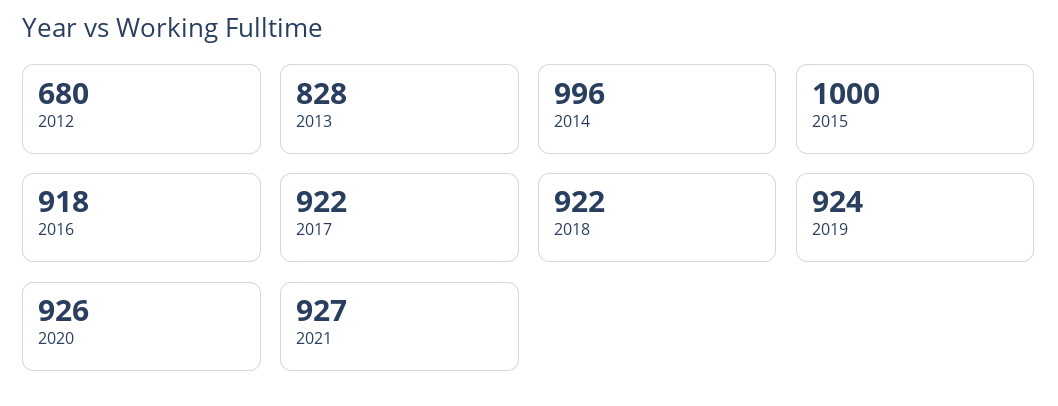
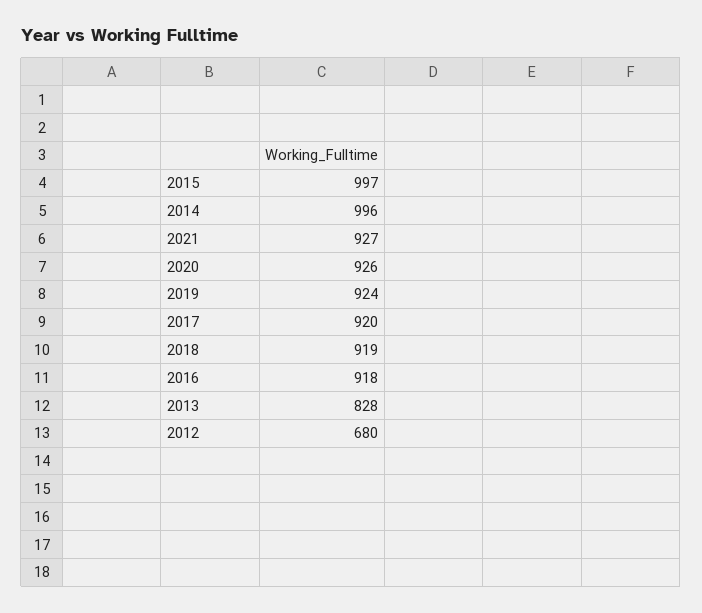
  {
    "2012": 680,
    "2013": 828,
    "2014": 996,
-   "2015": 1000,
+   "2015": 997,
    "2016": 918,
-   "2017": 922,
+   "2017": 920,
-   "2018": 922,
+   "2018": 919,
    "2019": 924,
    "2020": 926,
    "2021": 927
  }

